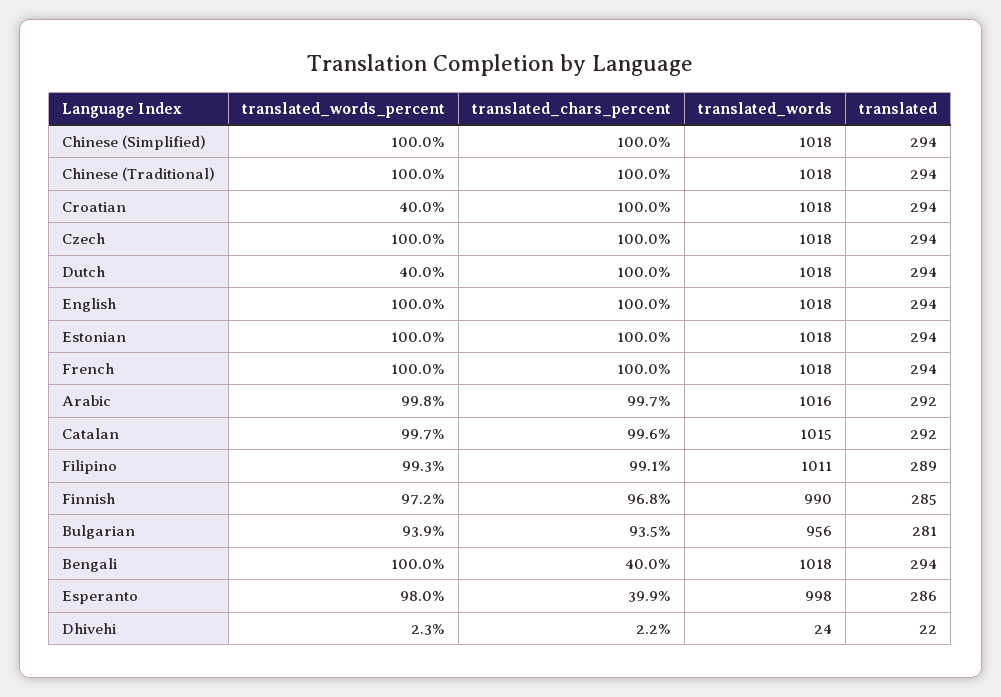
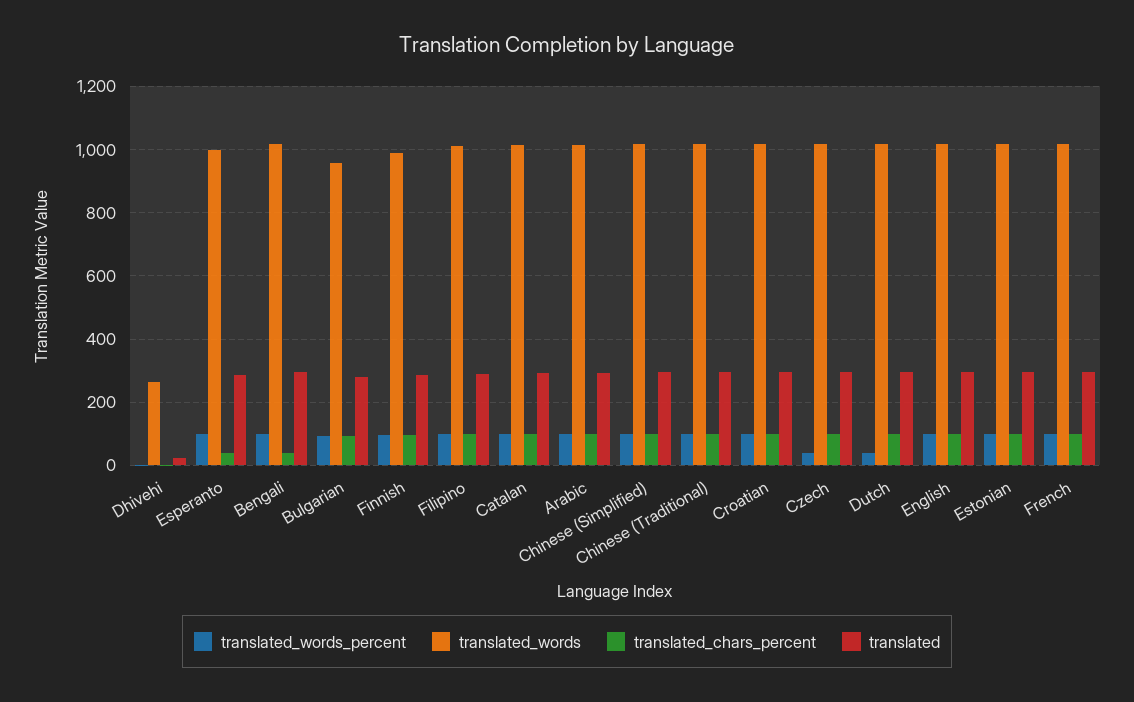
  {
    "translated_words_percent": {
      "Chinese (Simplified)": 100,
      "Chinese (Traditional)": 100,
-     "Croatian": 40,
+     "Croatian": 100,
-     "Czech": 100,
+     "Czech": 40,
      "Dutch": 40,
      "English": 100,
      "Estonian": 100,
      "French": 100,
      "Arabic": 99.8,
      "Catalan": 99.7,
      "Filipino": 99.3,
      "Finnish": 97.2,
      "Bulgarian": 93.9,
      "Bengali": 100,
      "Esperanto": 98,
      "Dhivehi": 2.3
    },
    "translated_chars_percent": {
      "Chinese (Simplified)": 100,
      "Chinese (Traditional)": 100,
      "Croatian": 100,
      "Czech": 100,
      "Dutch": 100,
      "English": 100,
      "Estonian": 100,
      "French": 100,
      "Arabic": 99.7,
      "Catalan": 99.6,
      "Filipino": 99.1,
      "Finnish": 96.8,
      "Bulgarian": 93.5,
      "Bengali": 40,
      "Esperanto": 39.9,
      "Dhivehi": 2.2
    },
    "translated_words": {
      "Chinese (Simplified)": 1018,
      "Chinese (Traditional)": 1018,
      "Croatian": 1018,
      "Czech": 1018,
      "Dutch": 1018,
      "English": 1018,
      "Estonian": 1018,
      "French": 1018,
      "Arabic": 1016,
      "Catalan": 1015,
      "Filipino": 1011,
      "Finnish": 990,
      "Bulgarian": 956,
      "Bengali": 1018,
      "Esperanto": 998,
-     "Dhivehi": 24
+     "Dhivehi": 260
    },
    "translated": {
      "Chinese (Simplified)": 294,
      "Chinese (Traditional)": 294,
      "Croatian": 294,
      "Czech": 294,
      "Dutch": 294,
      "English": 294,
      "Estonian": 294,
      "French": 294,
      "Arabic": 292,
      "Catalan": 292,
      "Filipino": 289,
      "Finnish": 285,
      "Bulgarian": 281,
      "Bengali": 294,
      "Esperanto": 286,
      "Dhivehi": 22
    }
  }

